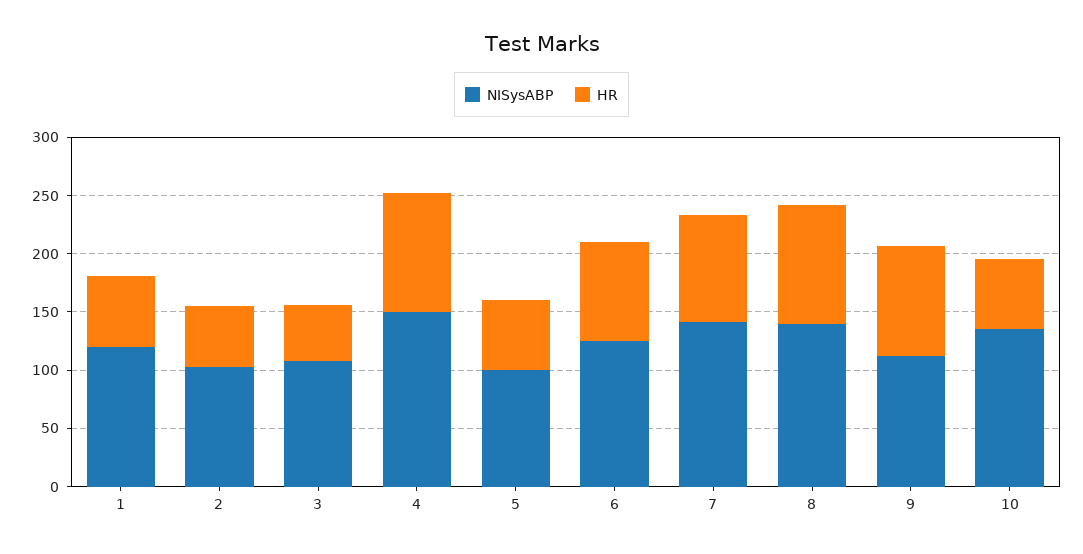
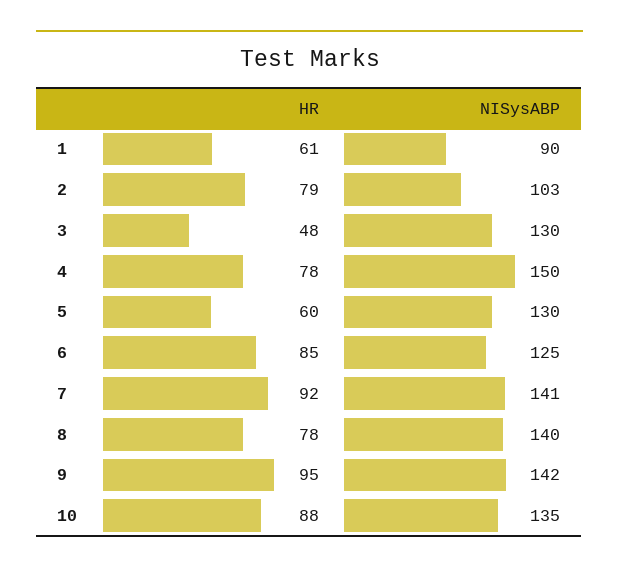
  {
    "NISysABP": {
-     "1": 120,
+     "1": 90,
      "2": 103,
-     "3": 110,
+     "3": 130,
      "4": 150,
-     "5": 100,
+     "5": 130,
      "6": 125,
      "7": 141,
      "8": 140,
-     "9": 110,
+     "9": 142,
      "10": 135
    },
    "HR": {
      "1": 61,
-     "2": 50,
+     "2": 79,
      "3": 48,
-     "4": 100,
+     "4": 78,
      "5": 60,
      "6": 85,
      "7": 92,
-     "8": 100,
+     "8": 78,
      "9": 95,
-     "10": 60
+     "10": 88
    }
  }

